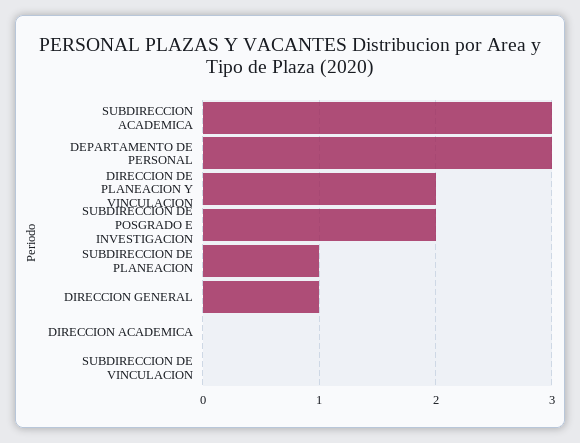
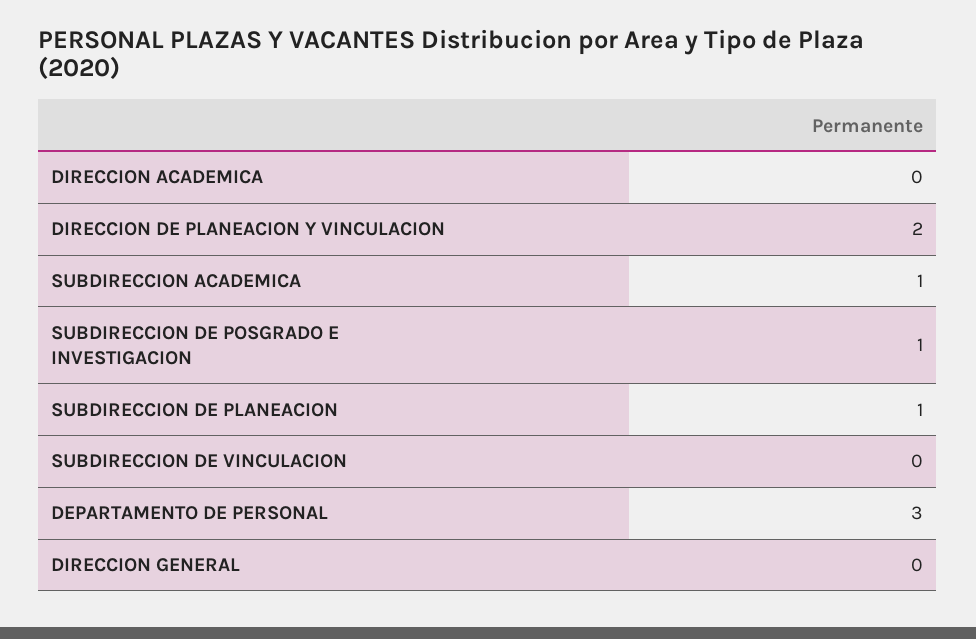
  {
-   "SUBDIRECCION ACADEMICA": 3,
+   "SUBDIRECCION ACADEMICA": 1,
    "DEPARTAMENTO DE PERSONAL": 3,
    "DIRECCION DE PLANEACION Y VINCULACION": 2,
-   "SUBDIRECCION DE POSGRADO E INVESTIGACION": 2,
+   "SUBDIRECCION DE POSGRADO E INVESTIGACION": 1,
    "SUBDIRECCION DE PLANEACION": 1,
-   "DIRECCION GENERAL": 1,
+   "DIRECCION GENERAL": 0,
    "DIRECCION ACADEMICA": 0,
    "SUBDIRECCION DE VINCULACION": 0
  }

